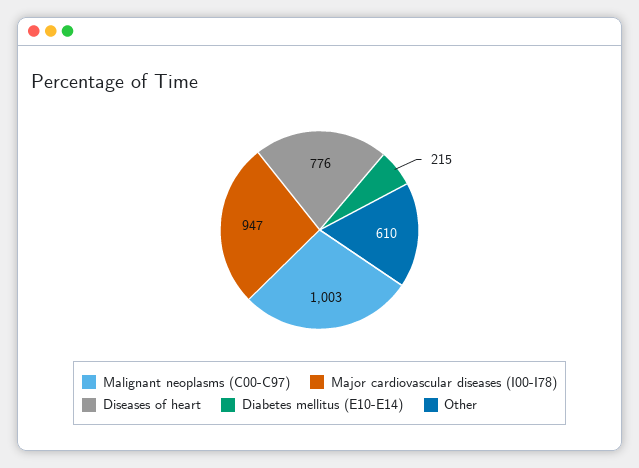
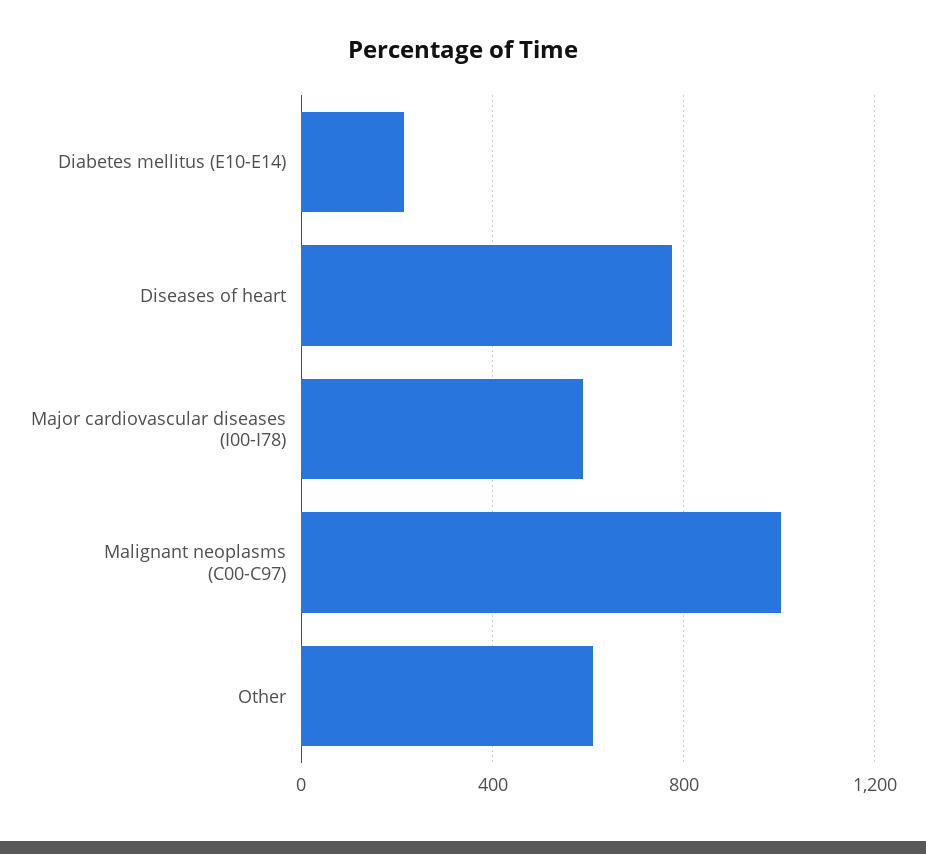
  {
    "Malignant neoplasms (C00-C97)": 1003,
-   "Major cardiovascular diseases (I00-I78)": 947,
+   "Major cardiovascular diseases (I00-I78)": 600,
    "Diseases of heart": 776,
    "Diabetes mellitus (E10-E14)": 215,
    "Other": 610
  }

